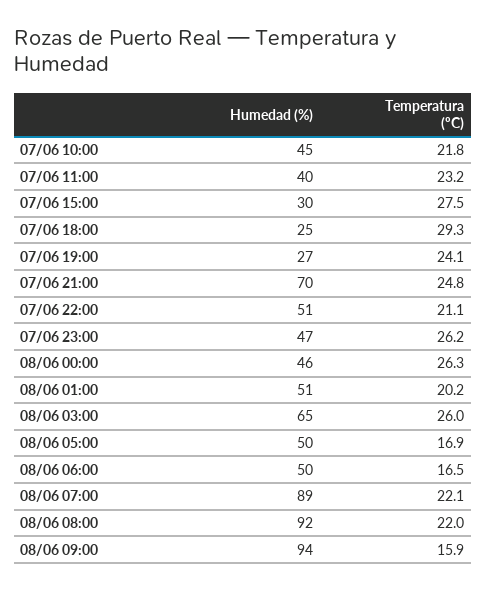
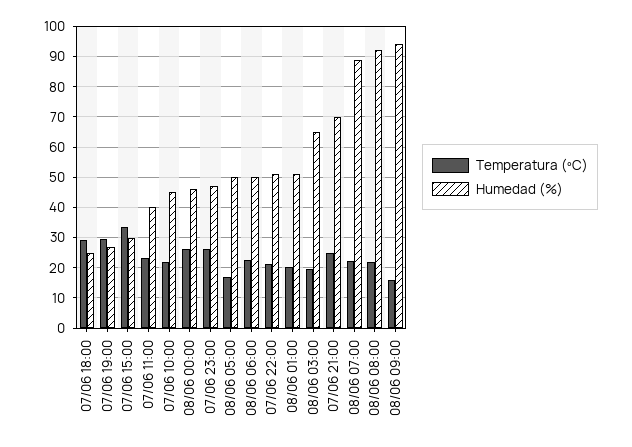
  {
    "Humedad (%)": {
      "07/06 10:00": 45,
      "07/06 11:00": 40,
      "07/06 15:00": 30,
      "07/06 18:00": 25,
      "07/06 19:00": 27,
      "07/06 21:00": 70,
      "07/06 22:00": 51,
      "07/06 23:00": 47,
      "08/06 00:00": 46,
      "08/06 01:00": 51,
      "08/06 03:00": 65,
      "08/06 05:00": 50,
      "08/06 06:00": 50,
      "08/06 07:00": 89,
      "08/06 08:00": 92,
      "08/06 09:00": 94
    },
    "Temperatura (ºC)": {
      "07/06 10:00": 21.8,
      "07/06 11:00": 23.2,
-     "07/06 15:00": 27.5,
+     "07/06 15:00": 34,
      "07/06 18:00": 29.3,
-     "07/06 19:00": 24.1,
+     "07/06 19:00": 30,
      "07/06 21:00": 24.8,
      "07/06 22:00": 21.1,
      "07/06 23:00": 26.2,
      "08/06 00:00": 26.3,
      "08/06 01:00": 20.2,
-     "08/06 03:00": 26,
+     "08/06 03:00": 20,
      "08/06 05:00": 16.9,
-     "08/06 06:00": 16.5,
+     "08/06 06:00": 22,
      "08/06 07:00": 22.1,
      "08/06 08:00": 22,
      "08/06 09:00": 15.9
    }
  }

